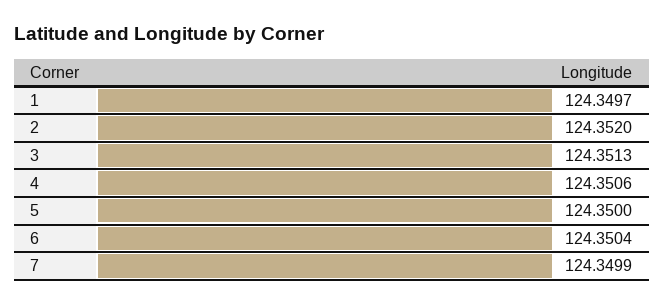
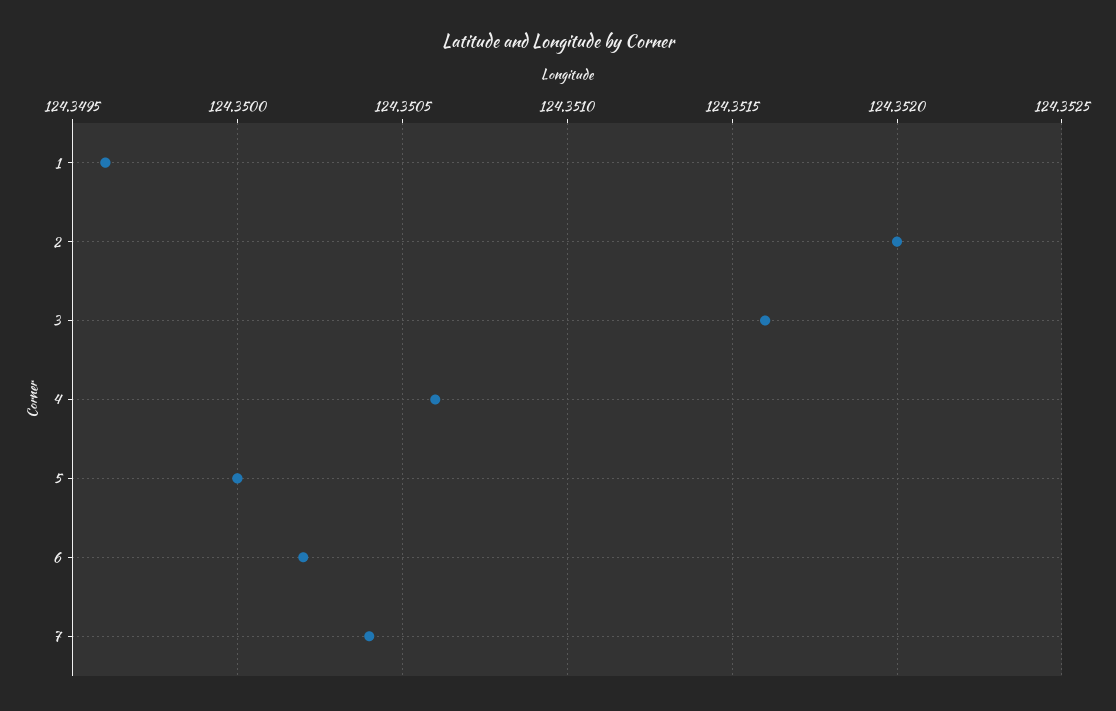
  {
-   "1": 124.3497,
+   "1": 124.3496,
    "2": 124.352,
-   "3": 124.3513,
+   "3": 124.3516,
    "4": 124.3506,
    "5": 124.35,
-   "6": 124.3504,
+   "6": 124.3502,
-   "7": 124.3499
+   "7": 124.3504
  }

